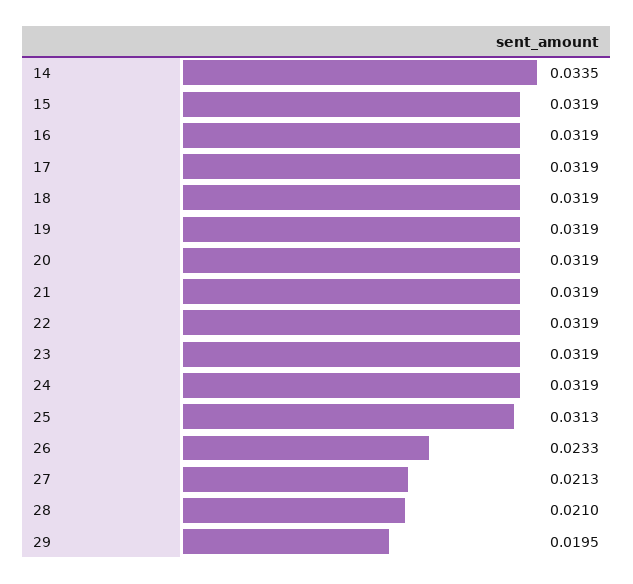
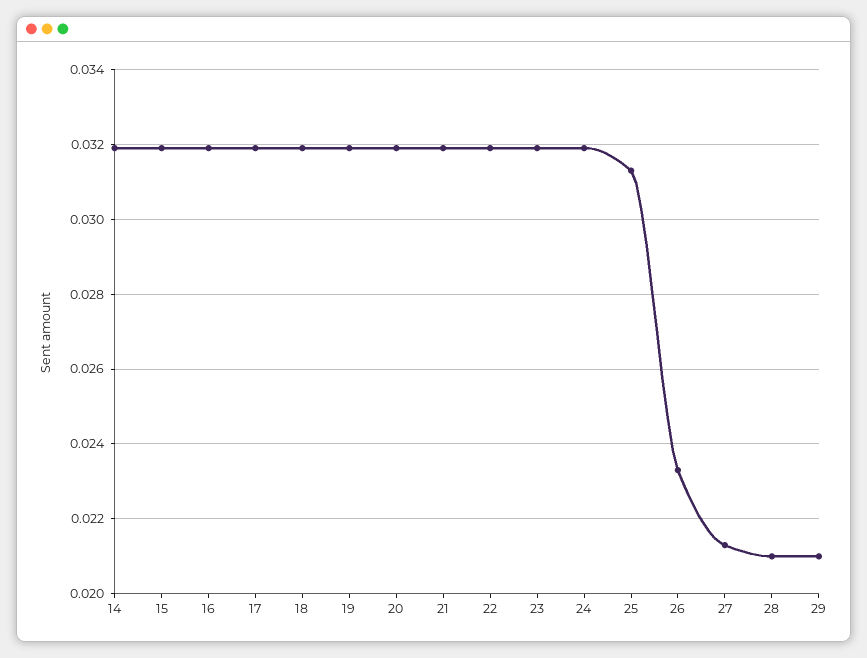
  {
-   "14": 0.0335,
+   "14": 0.032,
    "15": 0.0319,
    "16": 0.0319,
    "17": 0.0319,
    "18": 0.0319,
    "19": 0.0319,
    "20": 0.0319,
    "21": 0.0319,
    "22": 0.0319,
    "23": 0.0319,
    "24": 0.0319,
    "25": 0.0313,
    "26": 0.0233,
    "27": 0.0213,
    "28": 0.021,
-   "29": 0.0195
+   "29": 0.021
  }

